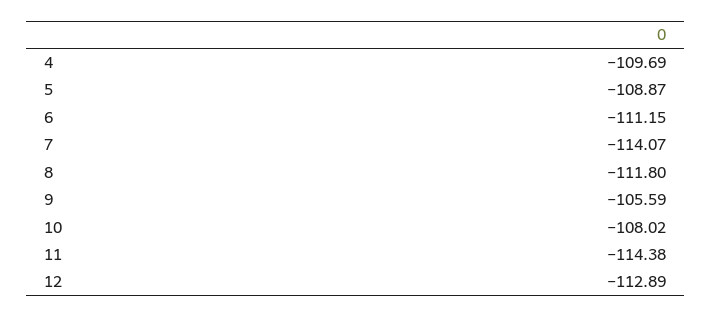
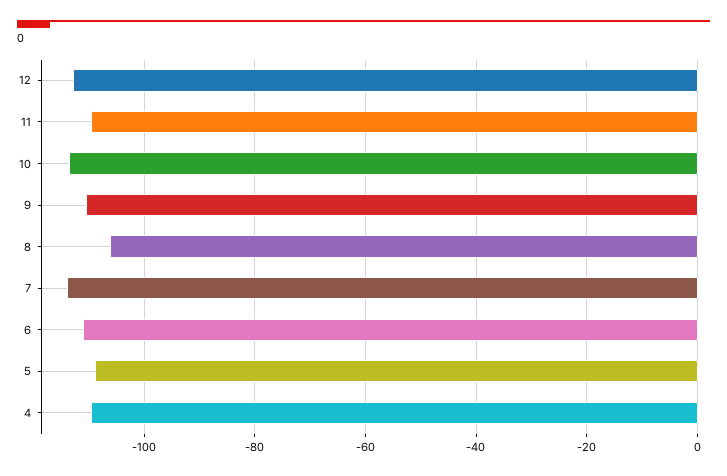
  {
    "4": -109.69,
    "5": -108.87,
    "6": -111.15,
    "7": -114.07,
-   "8": -111.8,
+   "8": -106,
-   "9": -105.59,
+   "9": -110,
-   "10": -108.02,
+   "10": -114,
-   "11": -114.38,
+   "11": -110,
    "12": -112.89
  }

